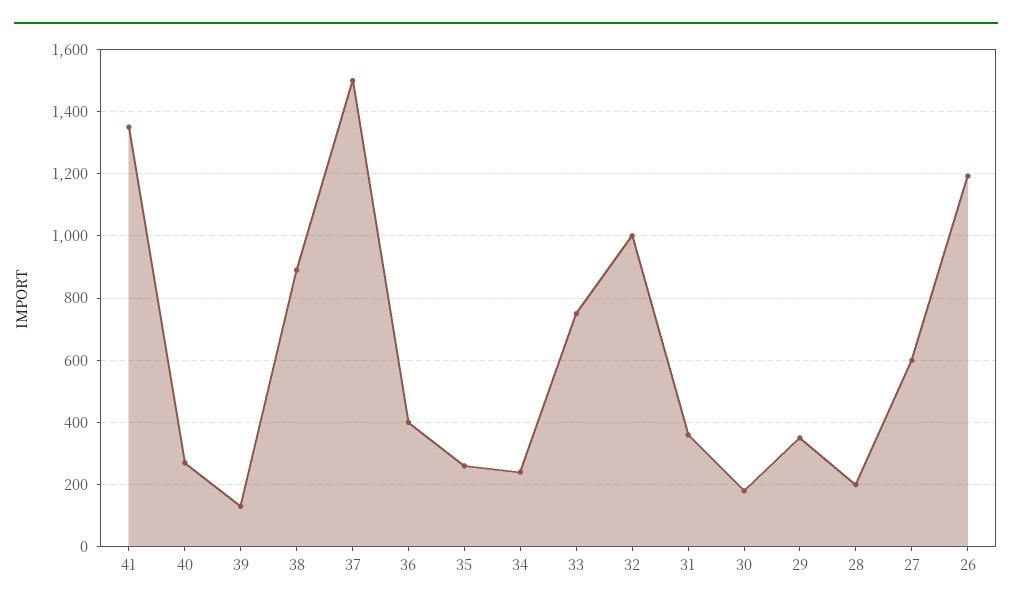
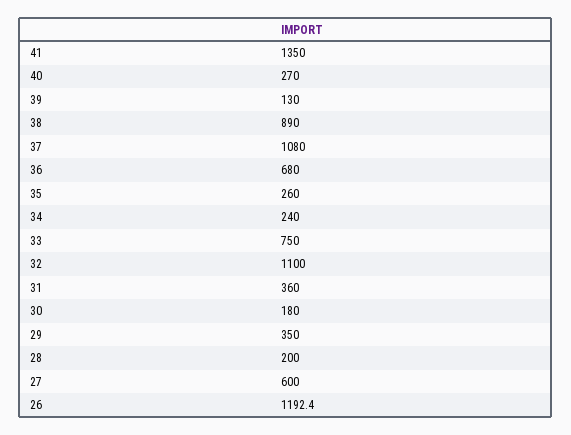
  {
    "41": 1350,
    "40": 270,
    "39": 130,
    "38": 890,
-   "37": 1500,
+   "37": 1080,
-   "36": 400,
+   "36": 680,
    "35": 260,
    "34": 240,
    "33": 750,
-   "32": 1000,
+   "32": 1100,
    "31": 360,
    "30": 180,
    "29": 350,
    "28": 200,
    "27": 600,
    "26": 1192.4
  }

